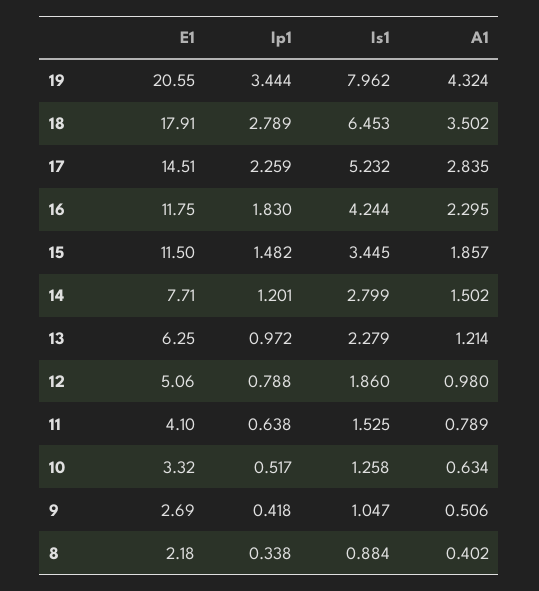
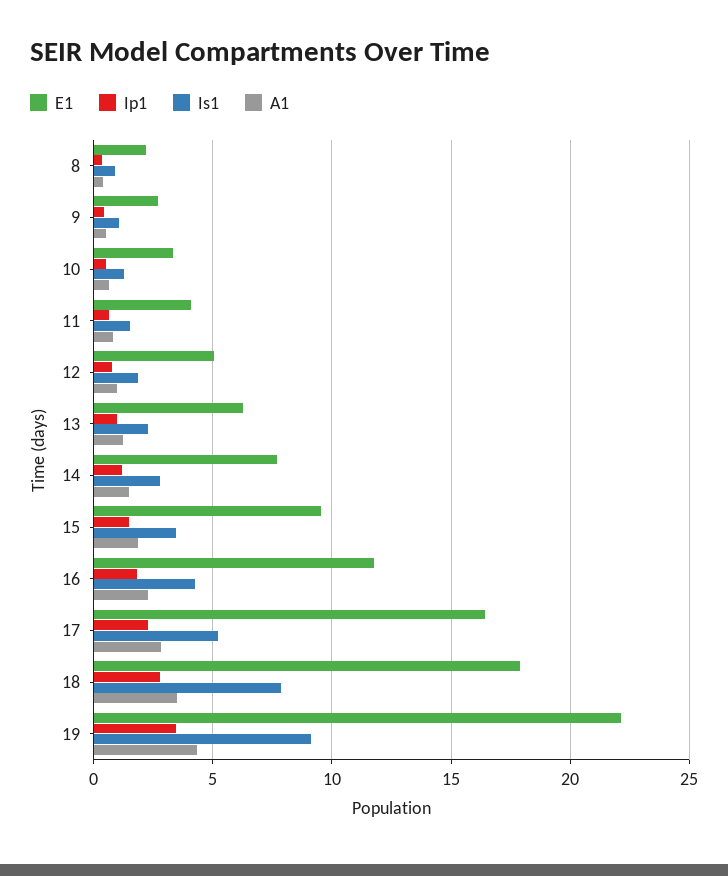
  {
    "E1": {
-     "19": 20.55,
+     "19": 22,
      "18": 17.91,
-     "17": 14.51,
+     "17": 16.5,
      "16": 11.75,
-     "15": 11.5,
+     "15": 9.5,
      "14": 7.71,
      "13": 6.25,
      "12": 5.06,
      "11": 4.1,
      "10": 3.32,
      "9": 2.69,
      "8": 2.18
    },
    "Ip1": {
      "19": 3.444,
      "18": 2.789,
      "17": 2.259,
      "16": 1.83,
      "15": 1.482,
      "14": 1.201,
      "13": 0.972,
      "12": 0.788,
      "11": 0.638,
      "10": 0.517,
      "9": 0.418,
      "8": 0.338
    },
    "Is1": {
-     "19": 7.962,
+     "19": 9,
-     "18": 6.453,
+     "18": 8,
      "17": 5.232,
      "16": 4.244,
      "15": 3.445,
      "14": 2.799,
      "13": 2.279,
      "12": 1.86,
      "11": 1.525,
      "10": 1.258,
      "9": 1.047,
      "8": 0.884
    },
    "A1": {
      "19": 4.324,
      "18": 3.502,
      "17": 2.835,
      "16": 2.295,
      "15": 1.857,
      "14": 1.502,
      "13": 1.214,
      "12": 0.98,
      "11": 0.789,
      "10": 0.634,
      "9": 0.506,
      "8": 0.402
    }
  }

